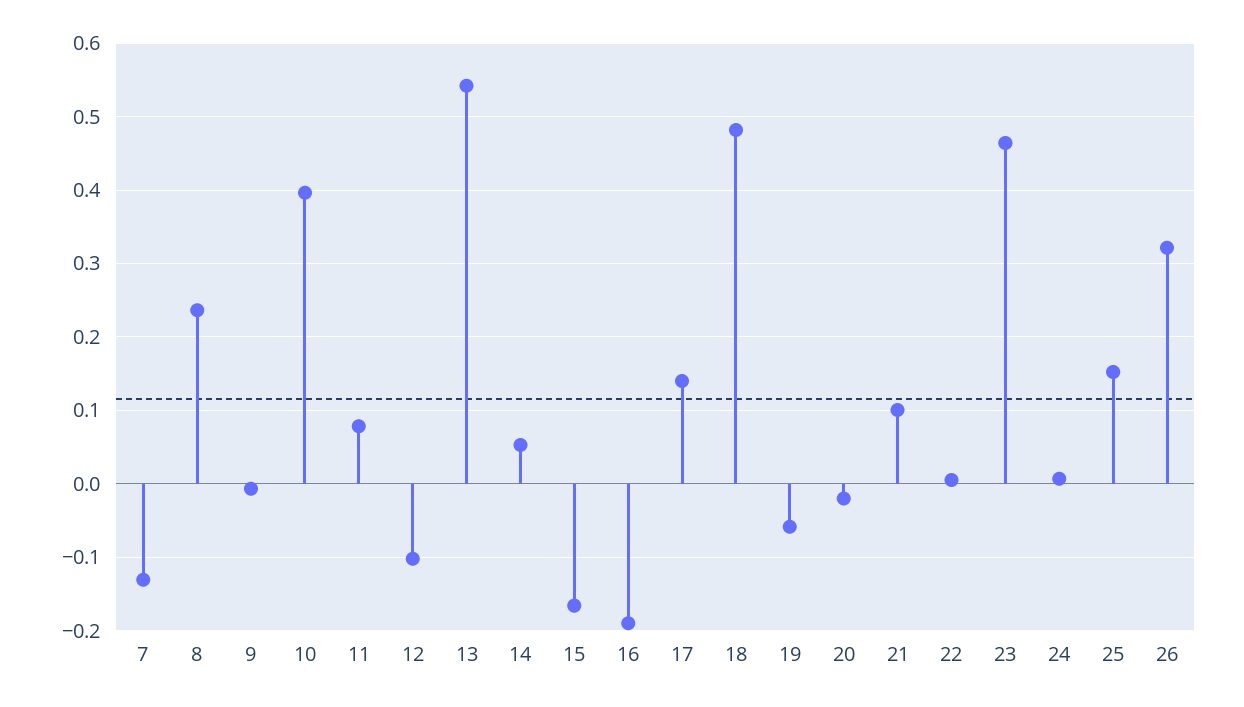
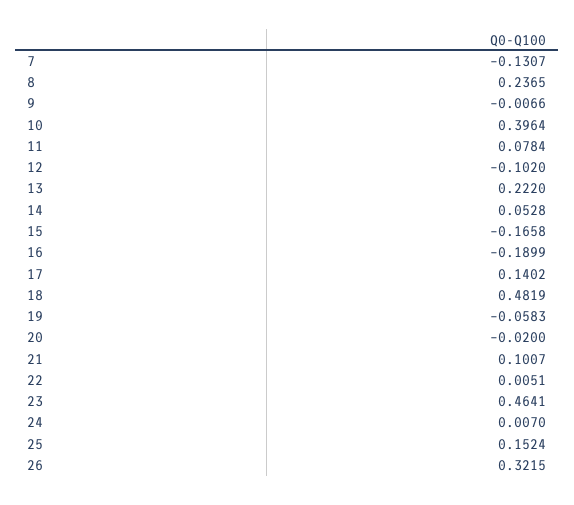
  {
    "7": -0.1307,
    "8": 0.2365,
    "9": -0.0066,
    "10": 0.3964,
    "11": 0.0784,
    "12": -0.102,
-   "13": 0.54,
+   "13": 0.222,
    "14": 0.0528,
    "15": -0.1658,
    "16": -0.1899,
    "17": 0.1402,
    "18": 0.4819,
    "19": -0.0583,
    "20": -0.02,
    "21": 0.1007,
    "22": 0.0051,
    "23": 0.4641,
    "24": 0.007,
    "25": 0.1524,
    "26": 0.3215
  }

